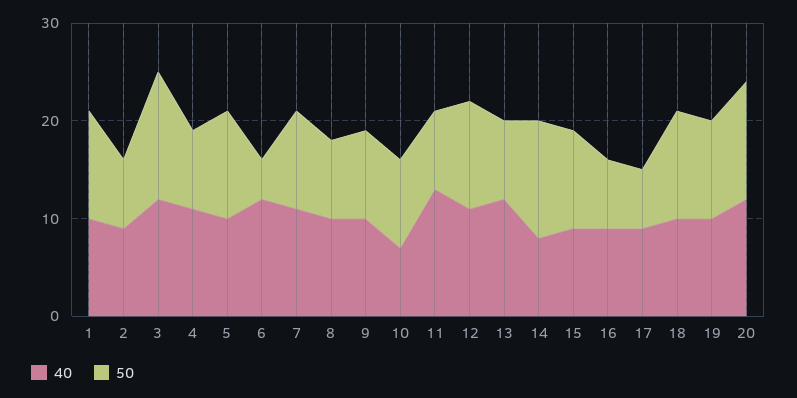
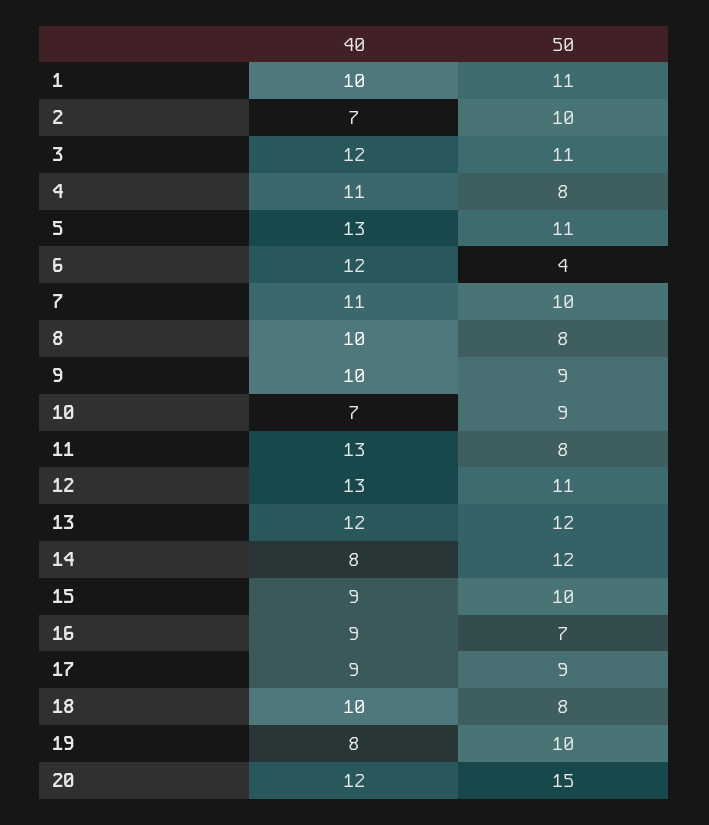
  {
    "40": {
      "1": 10,
-     "2": 9,
+     "2": 7,
      "3": 12,
      "4": 11,
-     "5": 10,
+     "5": 13,
      "6": 12,
      "7": 11,
      "8": 10,
      "9": 10,
      "10": 7,
      "11": 13,
-     "12": 11,
+     "12": 13,
      "13": 12,
      "14": 8,
      "15": 9,
      "16": 9,
      "17": 9,
      "18": 10,
-     "19": 10,
+     "19": 8,
      "20": 12
    },
    "50": {
      "1": 11,
-     "2": 7,
+     "2": 10,
-     "3": 13,
+     "3": 11,
      "4": 8,
      "5": 11,
      "6": 4,
      "7": 10,
      "8": 8,
      "9": 9,
      "10": 9,
      "11": 8,
      "12": 11,
-     "13": 8,
+     "13": 12,
      "14": 12,
      "15": 10,
      "16": 7,
-     "17": 6,
+     "17": 9,
-     "18": 11,
+     "18": 8,
      "19": 10,
-     "20": 12
+     "20": 15
    }
  }

